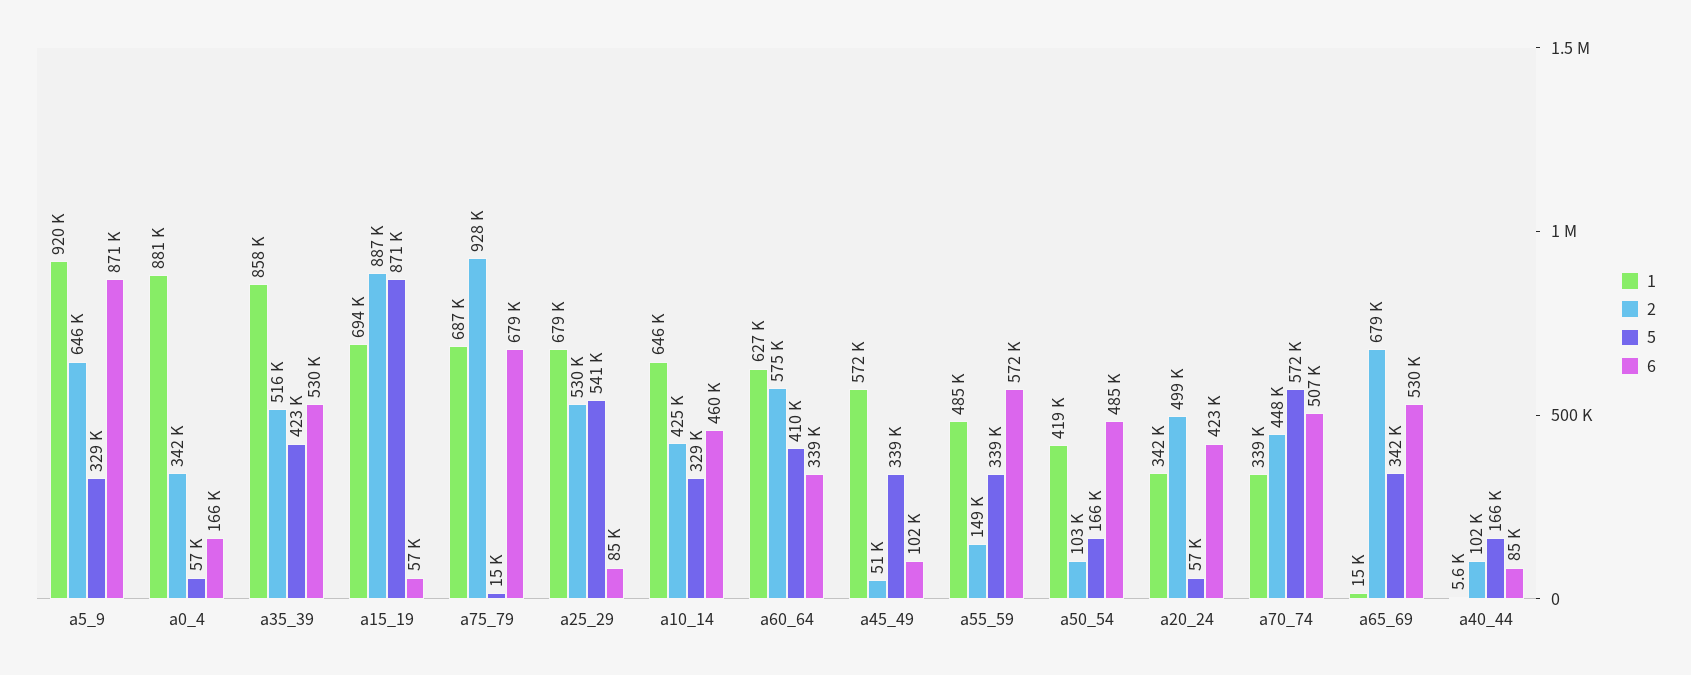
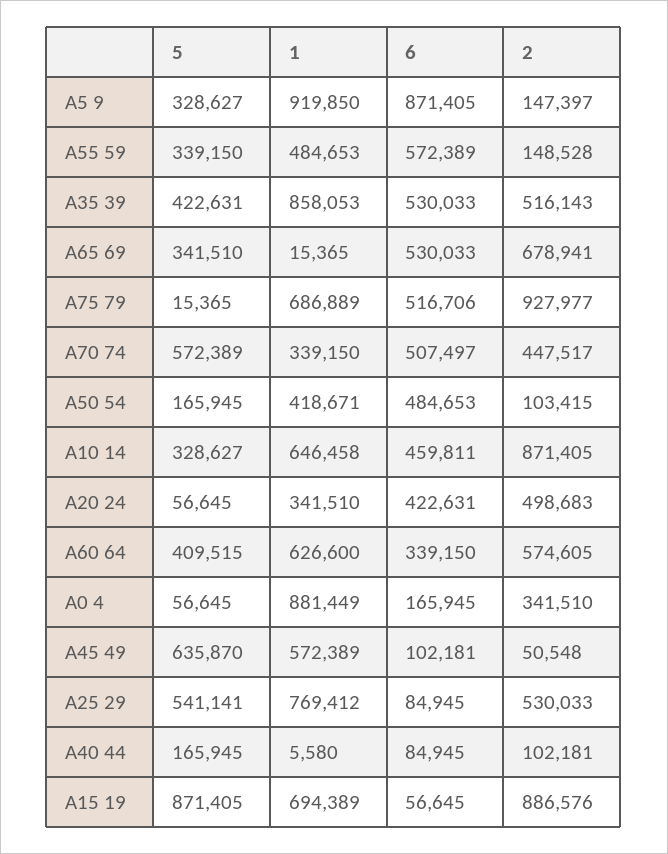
  {
    "1": {
      "a5_9": 919850,
      "a0_4": 881449,
      "a35_39": 858053,
      "a15_19": 694389,
      "a75_79": 686889,
-     "a25_29": 679000,
+     "a25_29": 769412,
      "a10_14": 646458,
      "a60_64": 626600,
      "a45_49": 572389,
      "a55_59": 484653,
      "a50_54": 418671,
      "a20_24": 341510,
      "a70_74": 339150,
      "a65_69": 15365,
      "a40_44": 5580
    },
    "2": {
-     "a5_9": 646000,
+     "a5_9": 147397,
      "a0_4": 341510,
      "a35_39": 516143,
      "a15_19": 886576,
      "a75_79": 927977,
      "a25_29": 530033,
-     "a10_14": 425000,
+     "a10_14": 871405,
      "a60_64": 574605,
      "a45_49": 50548,
      "a55_59": 148528,
      "a50_54": 103415,
      "a20_24": 498683,
      "a70_74": 447517,
      "a65_69": 678941,
      "a40_44": 102181
    },
    "5": {
      "a5_9": 328627,
      "a0_4": 56645,
      "a35_39": 422631,
      "a15_19": 871405,
      "a75_79": 15365,
      "a25_29": 541141,
      "a10_14": 328627,
      "a60_64": 409515,
-     "a45_49": 339000,
+     "a45_49": 635870,
      "a55_59": 339150,
      "a50_54": 165945,
      "a20_24": 56645,
      "a70_74": 572389,
      "a65_69": 341510,
      "a40_44": 165945
    },
    "6": {
      "a5_9": 871405,
      "a0_4": 165945,
      "a35_39": 530033,
      "a15_19": 56645,
-     "a75_79": 679000,
+     "a75_79": 516706,
      "a25_29": 84945,
      "a10_14": 459811,
      "a60_64": 339150,
      "a45_49": 102181,
      "a55_59": 572389,
      "a50_54": 484653,
      "a20_24": 422631,
      "a70_74": 507497,
      "a65_69": 530033,
      "a40_44": 84945
    }
  }

